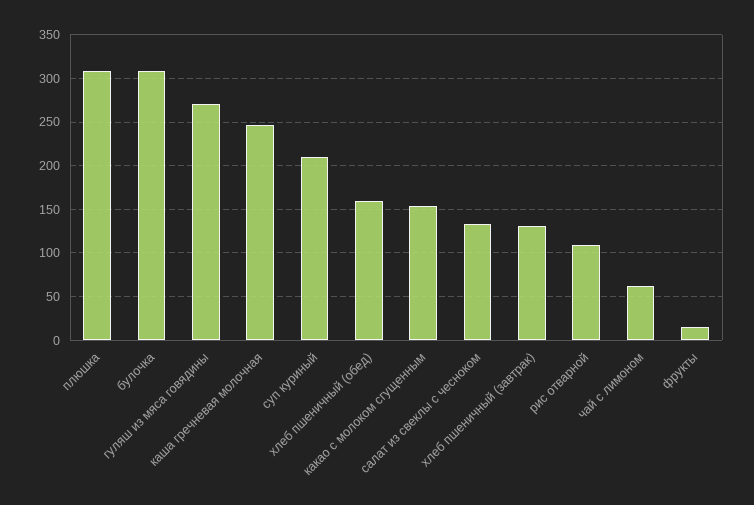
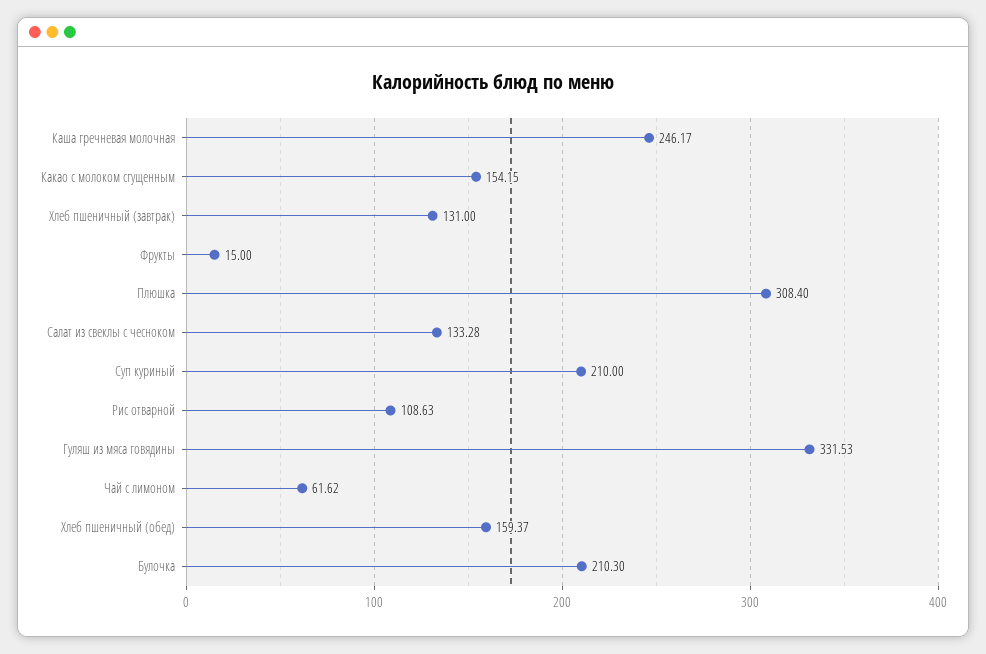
  {
    "плюшка": 308.4,
-   "булочка": 310,
+   "булочка": 210.3,
-   "гуляш из мяса говядины": 270,
+   "гуляш из мяса говядины": 331.53,
    "каша гречневая молочная": 246.17,
    "суп куриный": 210,
    "хлеб пшеничный (обед)": 159.37,
    "какао с молоком сгущенным": 154.15,
    "салат из свеклы с чесноком": 133.28,
    "хлеб пшеничный (завтрак)": 131,
    "рис отварной": 108.63,
    "чай с лимоном": 61.62,
    "фрукты": 15
  }

